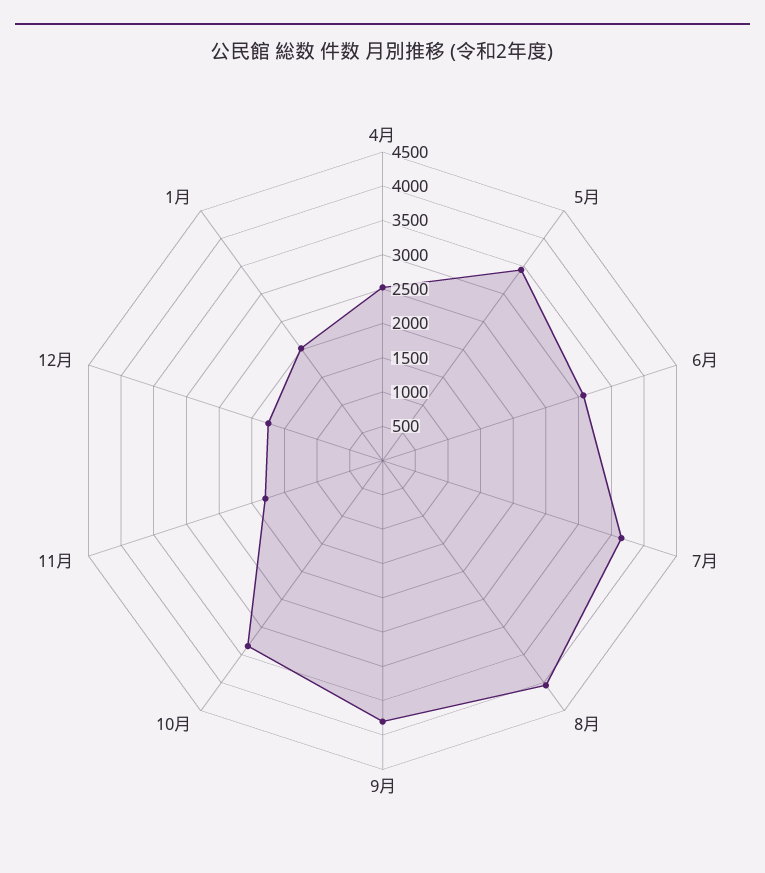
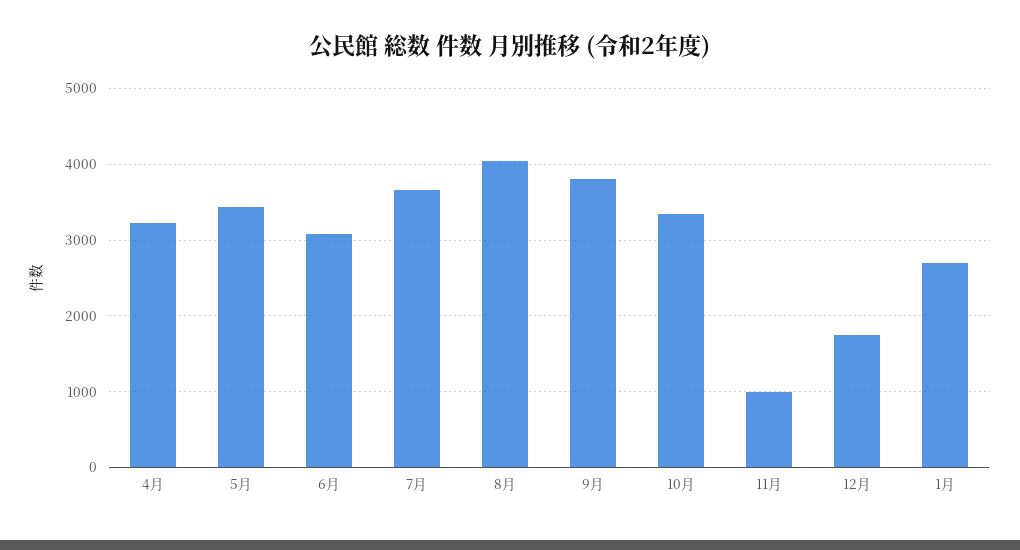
  {
-   "4月": 2500,
+   "4月": 3200,
    "5月": 3400,
    "6月": 3100,
    "7月": 3700,
    "8月": 4000,
    "9月": 3800,
    "10月": 3300,
-   "11月": 1750,
+   "11月": 1000,
    "12月": 1700,
-   "1月": 2000
+   "1月": 2700
  }

